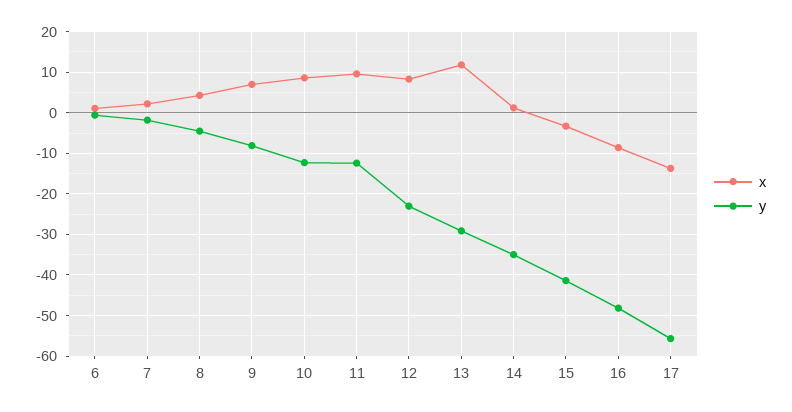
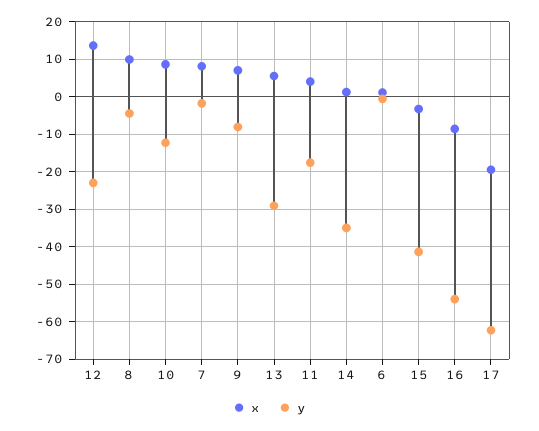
  {
    "x": {
      "6": 2,
-     "7": 2,
+     "7": 8,
-     "8": 4,
+     "8": 10,
      "9": 8,
      "10": 8,
-     "11": 10,
+     "11": 4,
-     "12": 8,
+     "12": 14,
-     "13": 12,
+     "13": 6,
      "14": 2,
      "15": -4,
      "16": -8,
-     "17": -14
+     "17": -20
    },
    "y": {
      "6": 0,
      "7": -2,
      "8": -4,
      "9": -8,
      "10": -12,
-     "11": -12,
+     "11": -18,
      "12": -24,
      "13": -30,
      "14": -36,
      "15": -42,
-     "16": -48,
+     "16": -54,
-     "17": -56
+     "17": -62
    }
  }

